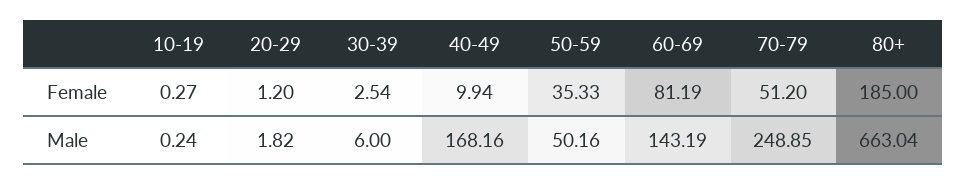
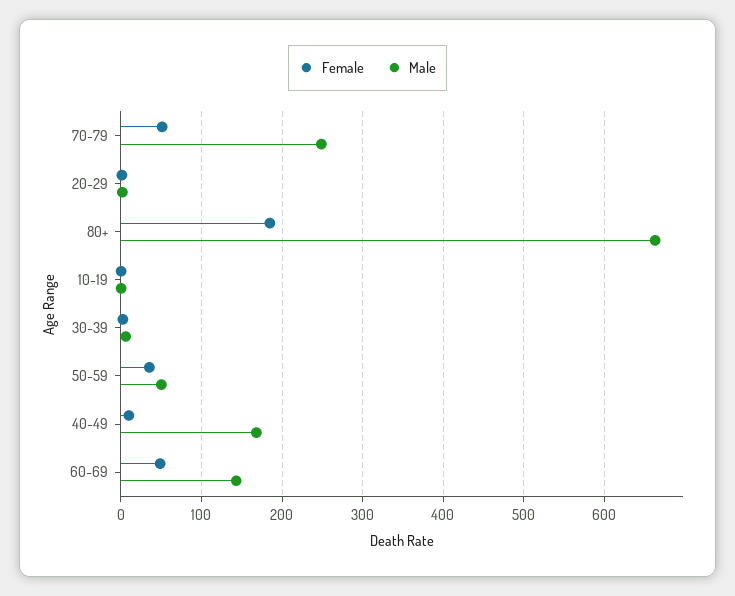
  {
    "Female": {
      "10-19": 0.27,
      "20-29": 1.2,
      "30-39": 2.54,
      "40-49": 9.94,
      "50-59": 35.33,
-     "60-69": 81.19,
+     "60-69": 50,
      "70-79": 51.2,
      "80+": 185
    },
    "Male": {
      "10-19": 0.24,
      "20-29": 1.82,
      "30-39": 6,
      "40-49": 168.16,
      "50-59": 50.16,
      "60-69": 143.19,
      "70-79": 248.85,
      "80+": 663.04
    }
  }

